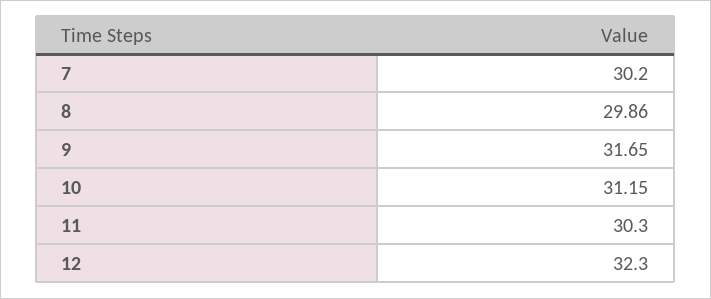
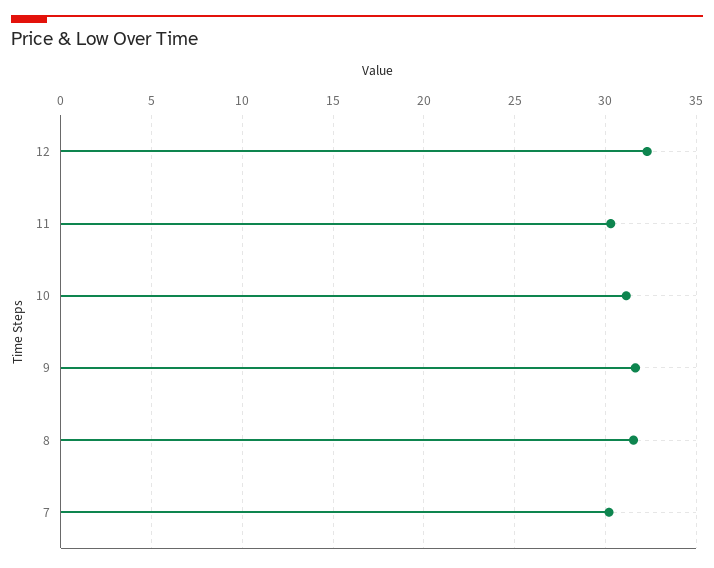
  {
    "7": 30.2,
-   "8": 29.86,
+   "8": 31.5,
    "9": 31.65,
    "10": 31.15,
    "11": 30.3,
    "12": 32.3
  }

